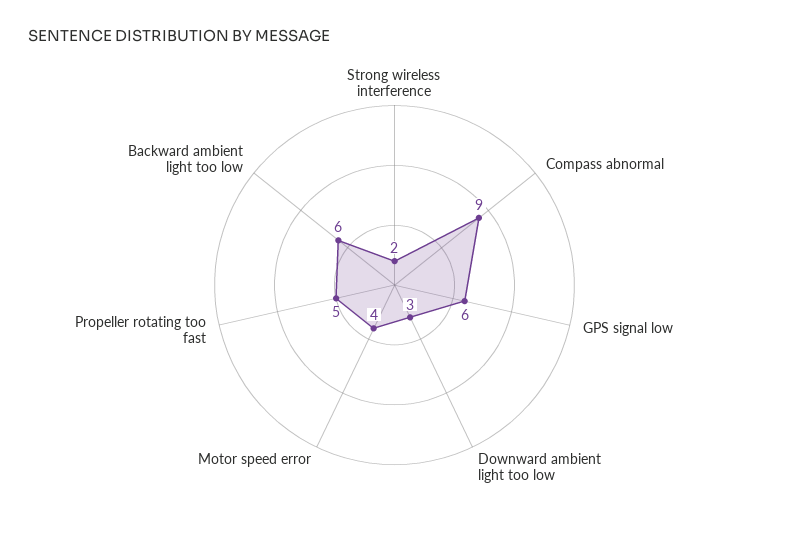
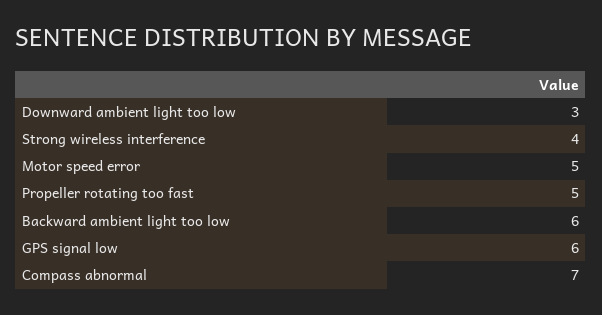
  {
-   "Strong wireless interference": 2,
+   "Strong wireless interference": 4,
-   "Compass abnormal": 9,
+   "Compass abnormal": 7,
    "GPS signal low": 6,
    "Downward ambient light too low": 3,
-   "Motor speed error": 4,
+   "Motor speed error": 5,
    "Propeller rotating too fast": 5,
    "Backward ambient light too low": 6
  }

